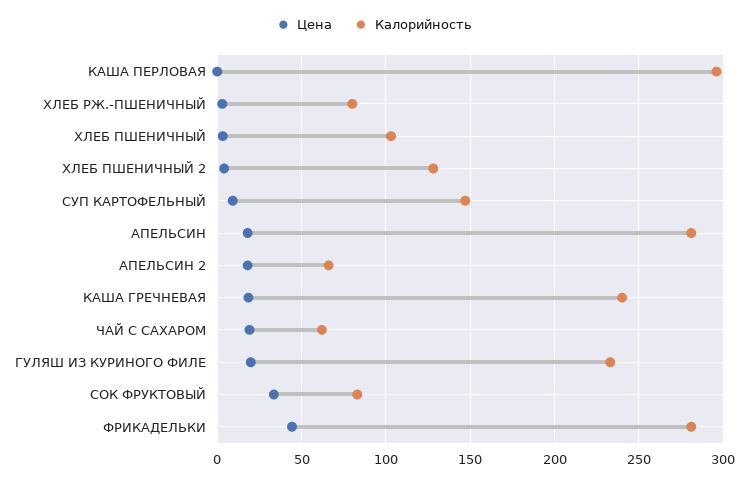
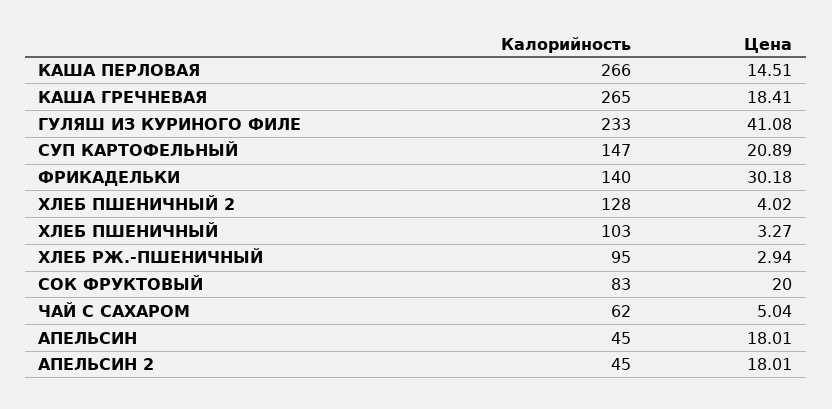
  {
    "Цена": {
-     "КАША ПЕРЛОВАЯ": 0,
+     "КАША ПЕРЛОВАЯ": 14.51,
      "ХЛЕБ РЖ.-ПШЕНИЧНЫЙ": 2.94,
      "ХЛЕБ ПШЕНИЧНЫЙ": 3.27,
      "ХЛЕБ ПШЕНИЧНЫЙ 2": 4.02,
-     "СУП КАРТОФЕЛЬНЫЙ": 10,
+     "СУП КАРТОФЕЛЬНЫЙ": 20.89,
      "АПЕЛЬСИН": 18.01,
      "АПЕЛЬСИН 2": 18.01,
      "КАША ГРЕЧНЕВАЯ": 18.41,
-     "ЧАЙ С САХАРОМ": 20,
+     "ЧАЙ С САХАРОМ": 5.04,
-     "ГУЛЯШ ИЗ КУРИНОГО ФИЛЕ": 20,
+     "ГУЛЯШ ИЗ КУРИНОГО ФИЛЕ": 41.08,
-     "СОК ФРУКТОВЫЙ": 35,
+     "СОК ФРУКТОВЫЙ": 20,
-     "ФРИКАДЕЛЬКИ": 45
+     "ФРИКАДЕЛЬКИ": 30.18
    },
    "Калорийность": {
-     "КАША ПЕРЛОВАЯ": 295,
+     "КАША ПЕРЛОВАЯ": 266,
-     "ХЛЕБ РЖ.-ПШЕНИЧНЫЙ": 80,
+     "ХЛЕБ РЖ.-ПШЕНИЧНЫЙ": 95,
      "ХЛЕБ ПШЕНИЧНЫЙ": 103,
      "ХЛЕБ ПШЕНИЧНЫЙ 2": 128,
      "СУП КАРТОФЕЛЬНЫЙ": 147,
-     "АПЕЛЬСИН": 280,
+     "АПЕЛЬСИН": 45,
-     "АПЕЛЬСИН 2": 65,
+     "АПЕЛЬСИН 2": 45,
-     "КАША ГРЕЧНЕВАЯ": 240,
+     "КАША ГРЕЧНЕВАЯ": 265,
      "ЧАЙ С САХАРОМ": 62,
      "ГУЛЯШ ИЗ КУРИНОГО ФИЛЕ": 233,
      "СОК ФРУКТОВЫЙ": 83,
-     "ФРИКАДЕЛЬКИ": 280
+     "ФРИКАДЕЛЬКИ": 140
    }
  }

